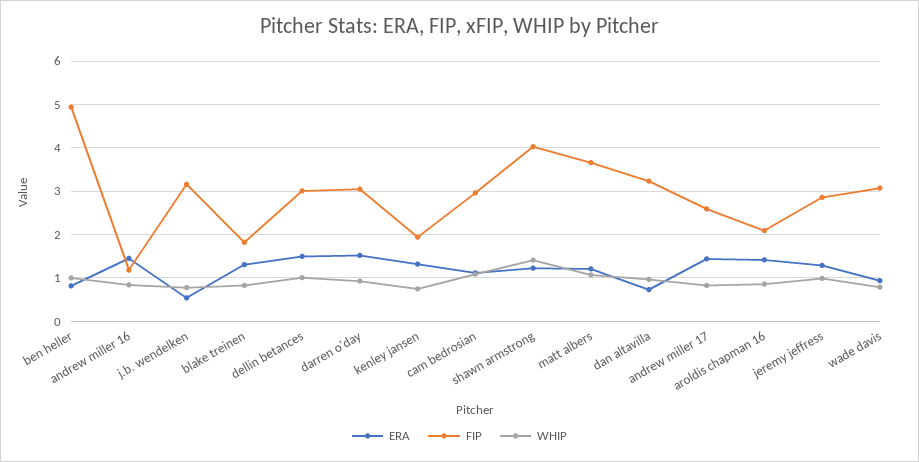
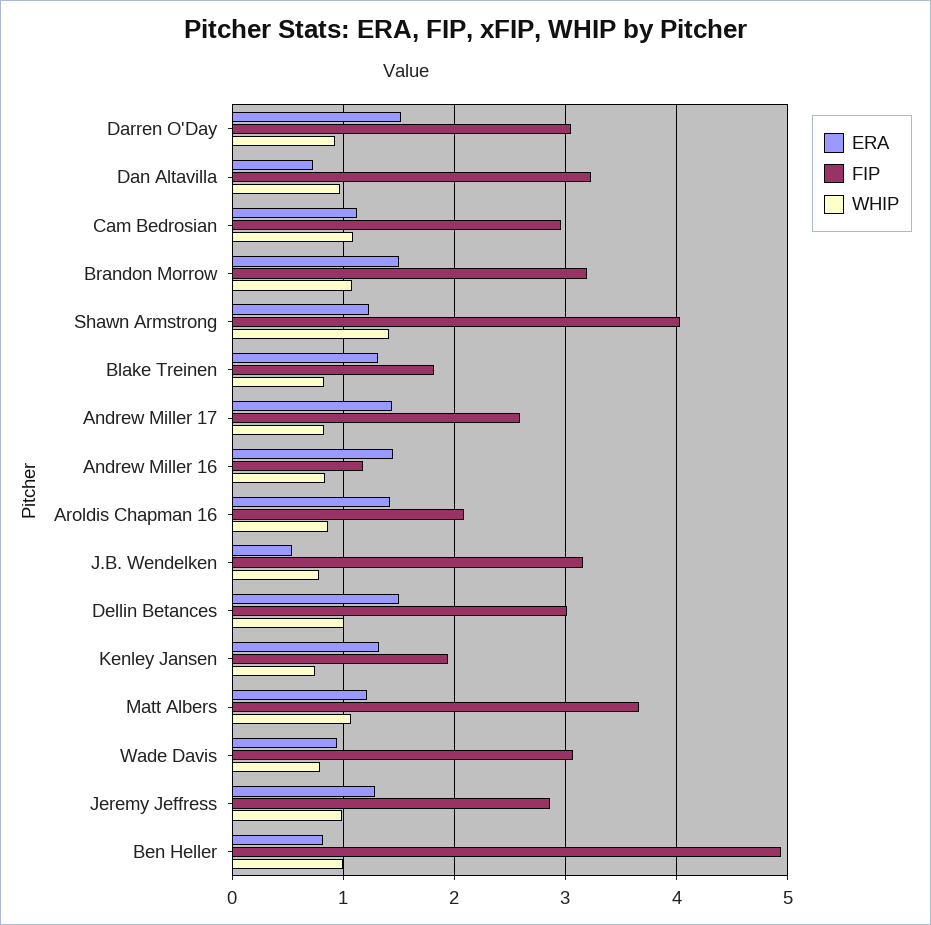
  {
    "ERA": {
      "ben heller": 0.8,
      "andrew miller 16": 1.5,
      "j.b. wendelken": 0.5,
      "blake treinen": 1.3,
      "dellin betances": 1.5,
      "darren o'day": 1.5,
      "kenley jansen": 1.3,
      "cam bedrosian": 1.1,
      "shawn armstrong": 1.2,
      "matt albers": 1.2,
      "dan altavilla": 0.7,
      "andrew miller 17": 1.4,
      "aroldis chapman 16": 1.4,
      "jeremy jeffress": 1.3,
-     "wade davis": 0.9
+     "wade davis": 0.9,
+     "Brandon Morrow": 1.5
    },
    "FIP": {
      "ben heller": 4.9,
      "andrew miller 16": 1.2,
      "j.b. wendelken": 3.2,
      "blake treinen": 1.8,
      "dellin betances": 3,
      "darren o'day": 3.1,
      "kenley jansen": 1.9,
      "cam bedrosian": 3,
      "shawn armstrong": 4,
      "matt albers": 3.7,
      "dan altavilla": 3.2,
      "andrew miller 17": 2.6,
      "aroldis chapman 16": 2.1,
      "jeremy jeffress": 2.9,
-     "wade davis": 3.1
+     "wade davis": 3.1,
+     "Brandon Morrow": 3.2
    },
    "WHIP": {
      "ben heller": 1,
      "andrew miller 16": 0.8,
      "j.b. wendelken": 0.8,
      "blake treinen": 0.8,
      "dellin betances": 1,
      "darren o'day": 0.9,
      "kenley jansen": 0.8,
      "cam bedrosian": 1.1,
      "shawn armstrong": 1.4,
      "matt albers": 1.1,
      "dan altavilla": 1,
      "andrew miller 17": 0.8,
      "aroldis chapman 16": 0.9,
      "jeremy jeffress": 1,
-     "wade davis": 0.8
+     "wade davis": 0.8,
+     "Brandon Morrow": 1.1
    }
  }

